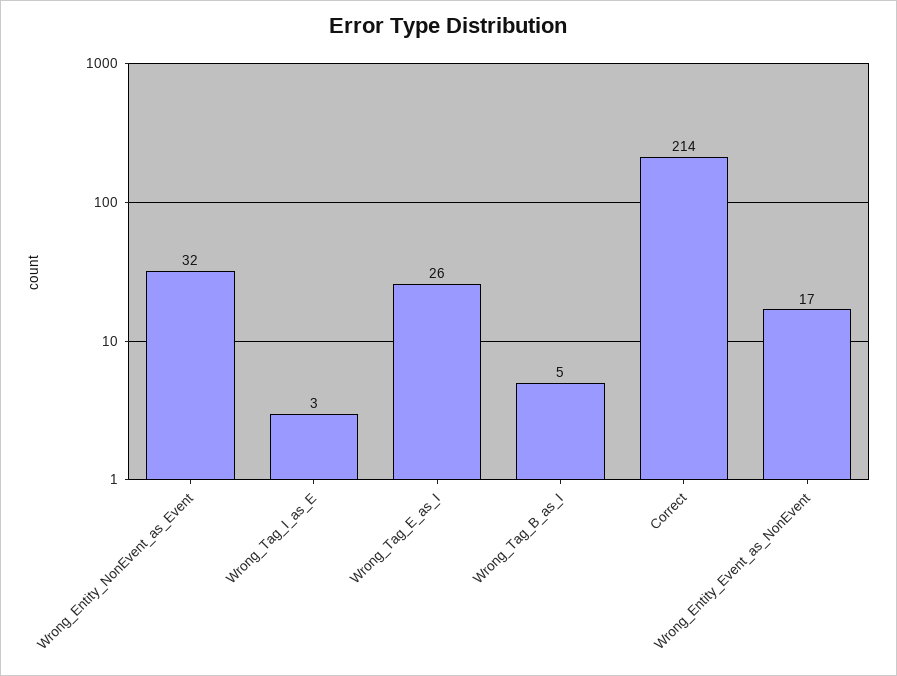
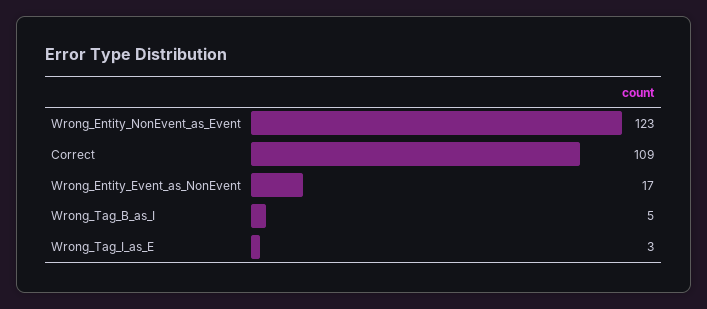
  {
-   "Wrong_Entity_NonEvent_as_Event": 32,
+   "Wrong_Entity_NonEvent_as_Event": 123,
    "Wrong_Tag_I_as_E": 3,
-   "Wrong_Tag_E_as_I": 26,
    "Wrong_Tag_B_as_I": 5,
-   "Correct": 214,
+   "Correct": 109,
    "Wrong_Entity_Event_as_NonEvent": 17
  }

